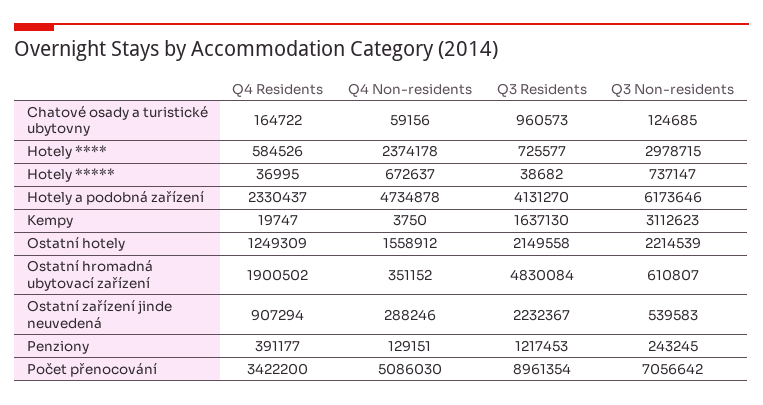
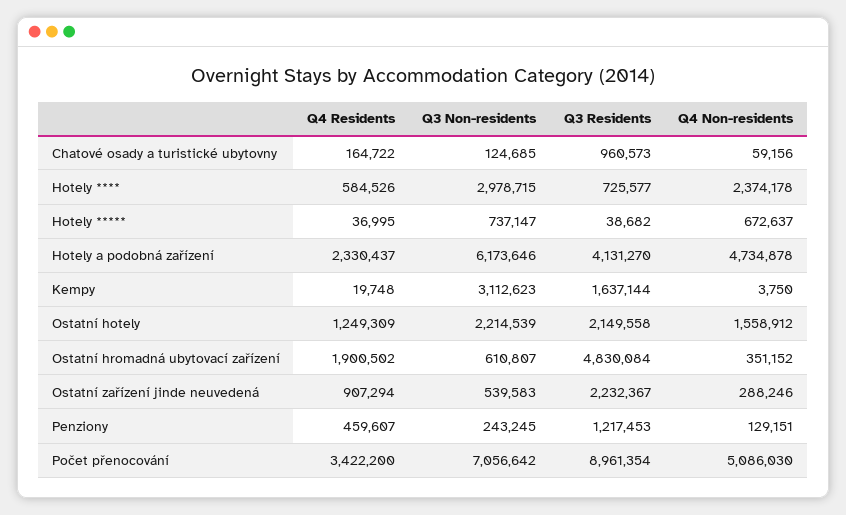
  {
    "Q4 Residents": {
      "Chatové osady a turistické ubytovny": 164722,
      "Hotely ****": 584526,
      "Hotely *****": 36995,
      "Hotely a podobná zařízení": 2330437,
-     "Kempy": 19747,
+     "Kempy": 19748,
      "Ostatní hotely": 1249309,
      "Ostatní hromadná ubytovací zařízení": 1900502,
      "Ostatní zařízení jinde neuvedená": 907294,
-     "Penziony": 391177,
+     "Penziony": 459607,
      "Počet přenocování": 3422200
    },
    "Q4 Non-residents": {
      "Chatové osady a turistické ubytovny": 59156,
      "Hotely ****": 2374178,
      "Hotely *****": 672637,
      "Hotely a podobná zařízení": 4734878,
      "Kempy": 3750,
      "Ostatní hotely": 1558912,
      "Ostatní hromadná ubytovací zařízení": 351152,
      "Ostatní zařízení jinde neuvedená": 288246,
      "Penziony": 129151,
      "Počet přenocování": 5086030
    },
    "Q3 Residents": {
      "Chatové osady a turistické ubytovny": 960573,
      "Hotely ****": 725577,
      "Hotely *****": 38682,
      "Hotely a podobná zařízení": 4131270,
-     "Kempy": 1637130,
+     "Kempy": 1637144,
      "Ostatní hotely": 2149558,
      "Ostatní hromadná ubytovací zařízení": 4830084,
      "Ostatní zařízení jinde neuvedená": 2232367,
      "Penziony": 1217453,
      "Počet přenocování": 8961354
    },
    "Q3 Non-residents": {
      "Chatové osady a turistické ubytovny": 124685,
      "Hotely ****": 2978715,
      "Hotely *****": 737147,
      "Hotely a podobná zařízení": 6173646,
      "Kempy": 3112623,
      "Ostatní hotely": 2214539,
      "Ostatní hromadná ubytovací zařízení": 610807,
      "Ostatní zařízení jinde neuvedená": 539583,
      "Penziony": 243245,
      "Počet přenocování": 7056642
    }
  }

